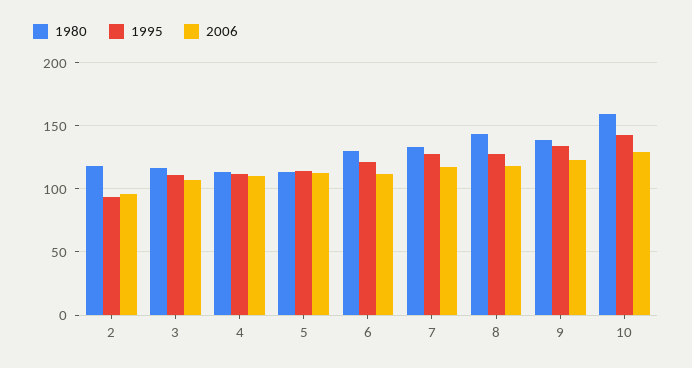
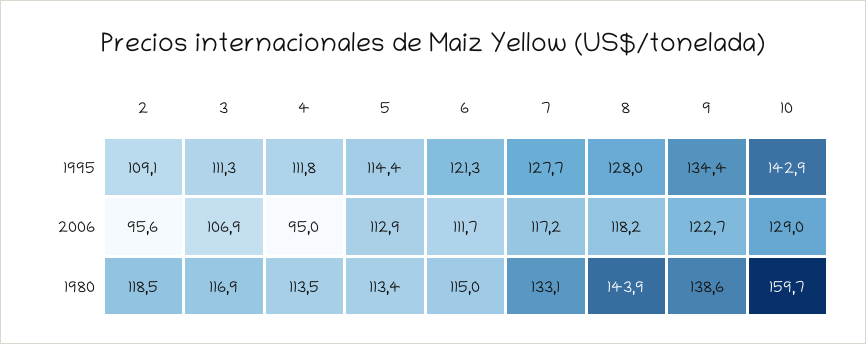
  {
    "1980": {
      "2": 118.5,
      "3": 116.9,
      "4": 113.5,
      "5": 113.4,
-     "6": 130,
+     "6": 115,
      "7": 133.1,
      "8": 143.9,
      "9": 138.6,
      "10": 159.7
    },
    "1995": {
-     "2": 95,
+     "2": 109.1,
      "3": 111.3,
      "4": 111.8,
      "5": 114.4,
      "6": 121.3,
      "7": 127.7,
      "8": 128,
      "9": 134.4,
      "10": 142.9
    },
    "2006": {
      "2": 95.6,
      "3": 106.9,
-     "4": 110,
+     "4": 95,
      "5": 112.9,
      "6": 111.7,
      "7": 117.2,
      "8": 118.2,
      "9": 122.7,
      "10": 129
    }
  }

